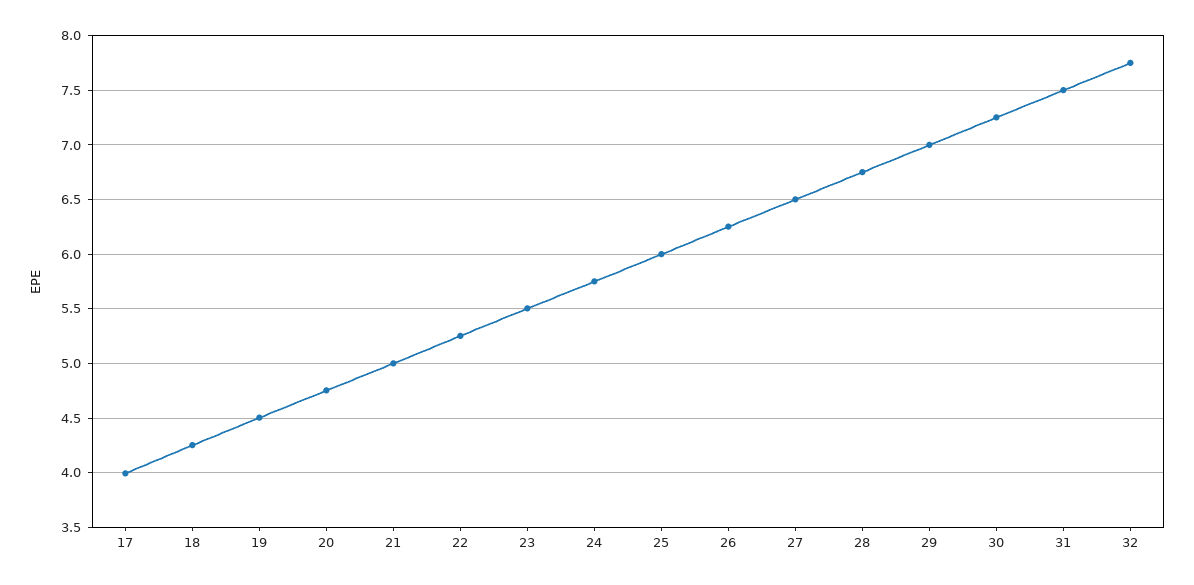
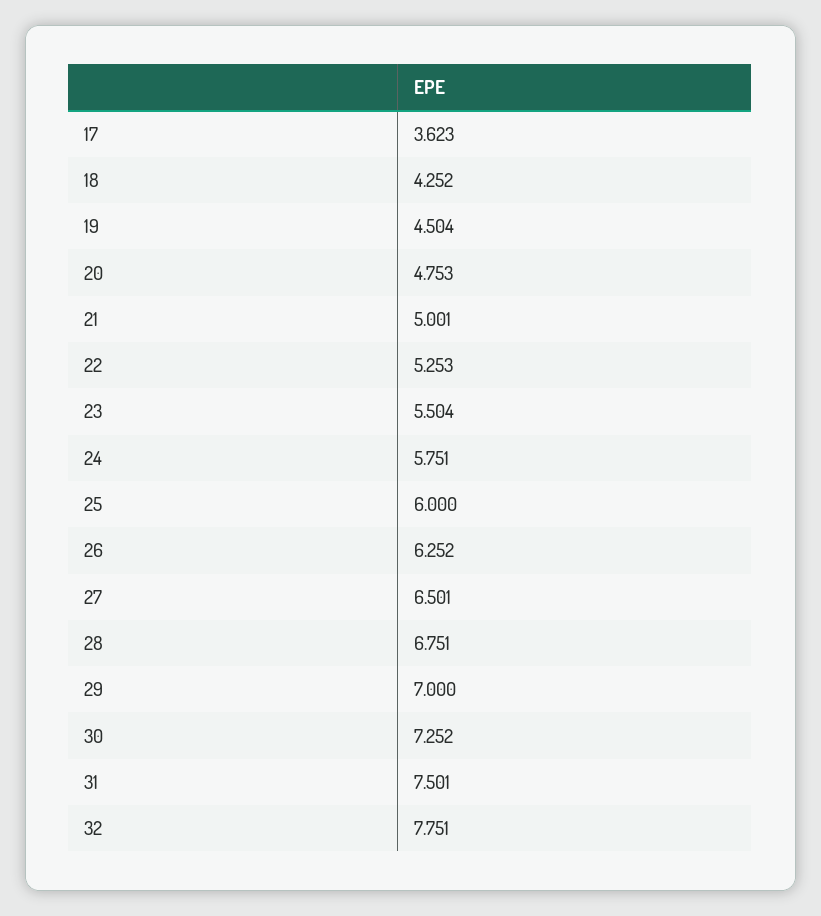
  {
-   "17": 4,
+   "17": 3.623,
    "18": 4.252,
    "19": 4.504,
    "20": 4.753,
    "21": 5.001,
    "22": 5.253,
    "23": 5.504,
    "24": 5.751,
    "25": 6,
    "26": 6.252,
    "27": 6.501,
    "28": 6.751,
    "29": 7,
    "30": 7.252,
    "31": 7.501,
    "32": 7.751
  }

